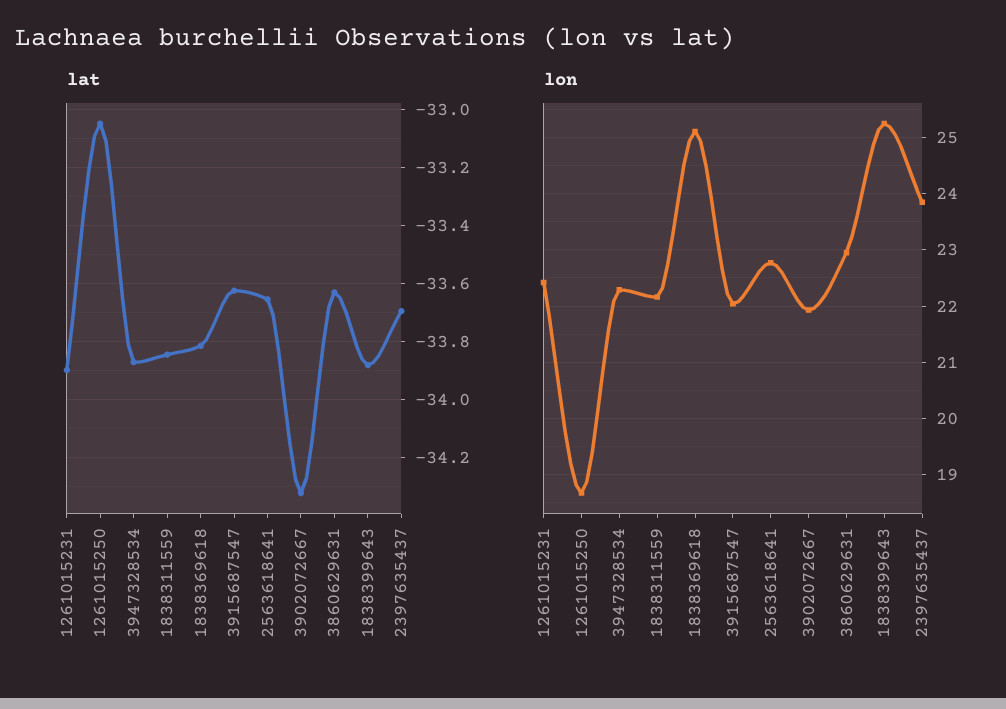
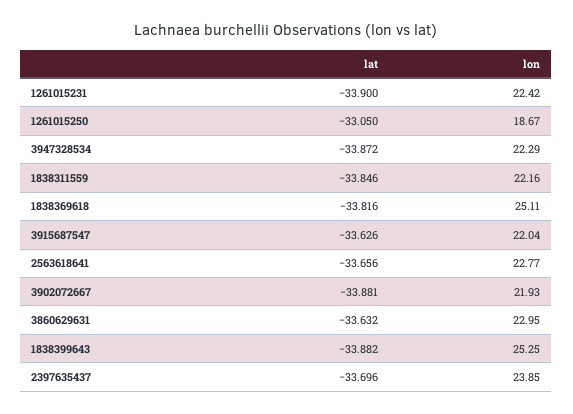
  {
    "lat": {
      "1261015231": -33.9,
      "1261015250": -33.05,
      "3947328534": -33.872,
      "1838311559": -33.846,
      "1838369618": -33.816,
      "3915687547": -33.626,
      "2563618641": -33.656,
-     "3902072667": -34.325,
+     "3902072667": -33.881,
      "3860629631": -33.632,
      "1838399643": -33.882,
      "2397635437": -33.696
    },
    "lon": {
      "1261015231": 22.42,
      "1261015250": 18.67,
      "3947328534": 22.29,
      "1838311559": 22.16,
      "1838369618": 25.11,
      "3915687547": 22.04,
      "2563618641": 22.77,
      "3902072667": 21.93,
      "3860629631": 22.95,
      "1838399643": 25.25,
      "2397635437": 23.85
    }
  }

